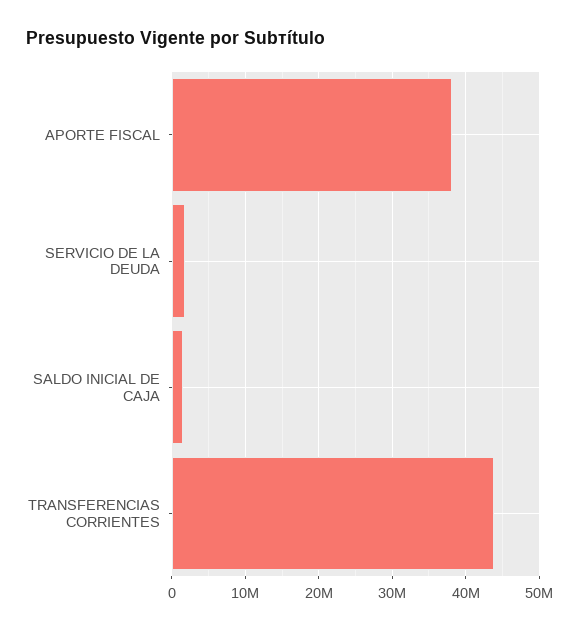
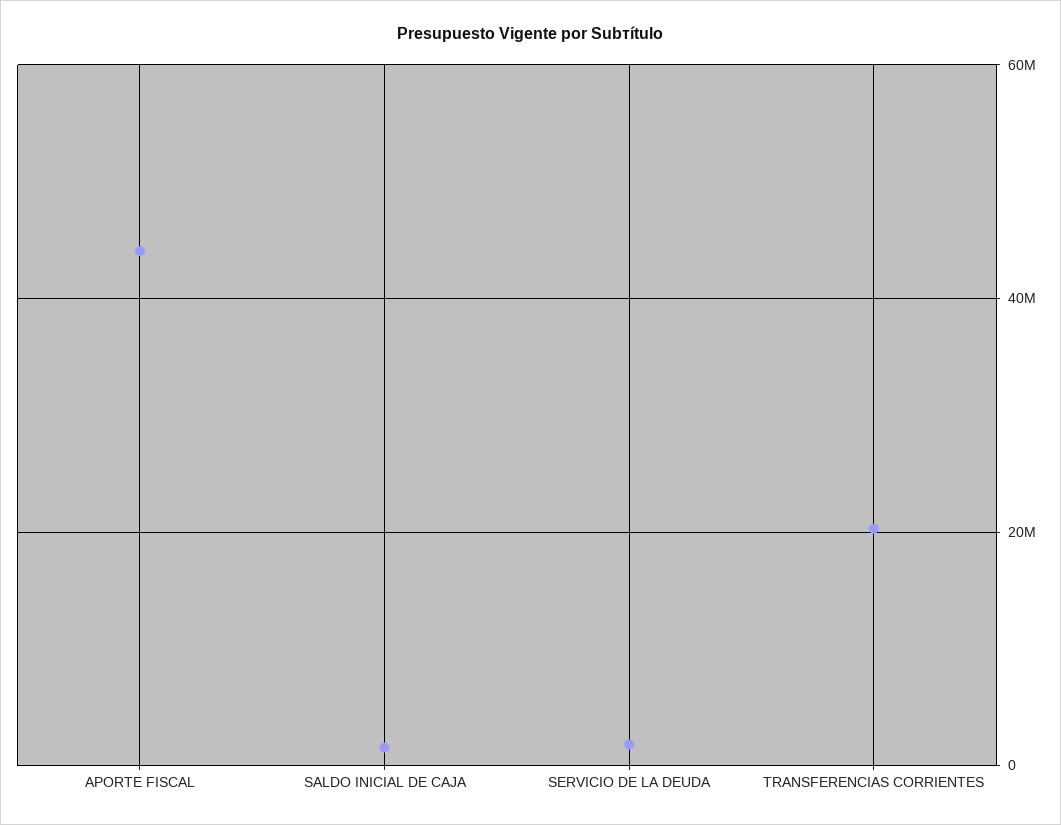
  {
-   "APORTE FISCAL": 38000000,
+   "APORTE FISCAL": 44000000,
    "SERVICIO DE LA DEUDA": 2000000,
    "SALDO INICIAL DE CAJA": 2000000,
-   "TRANSFERENCIAS CORRIENTES": 44000000
+   "TRANSFERENCIAS CORRIENTES": 20000000
  }

